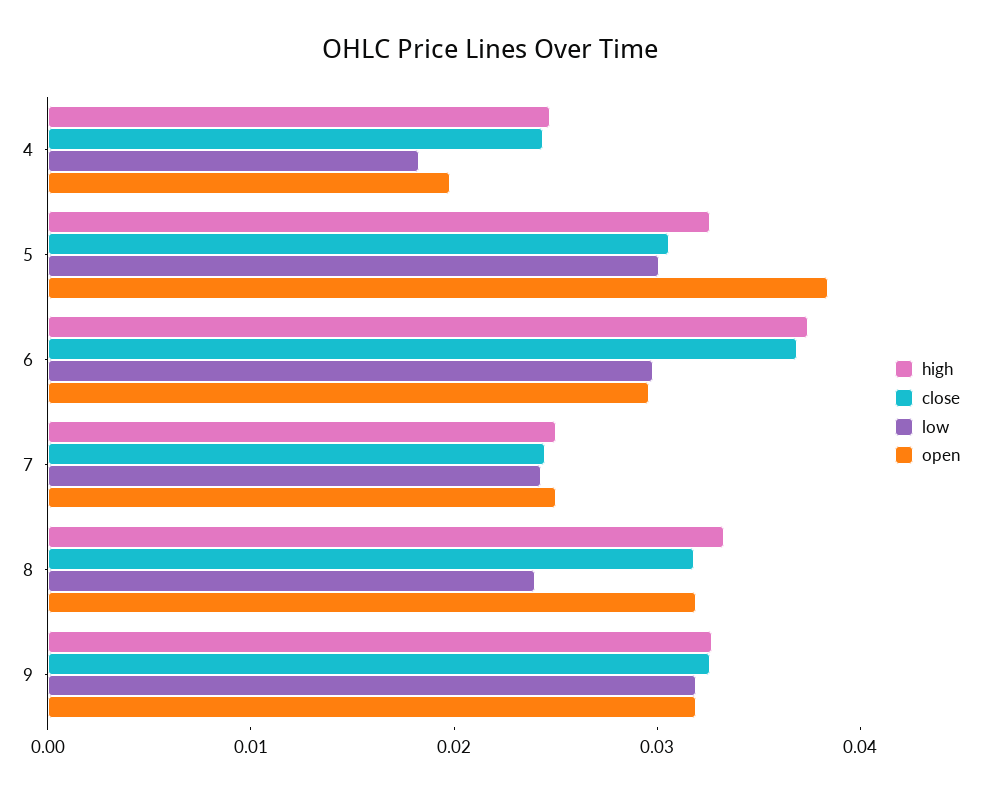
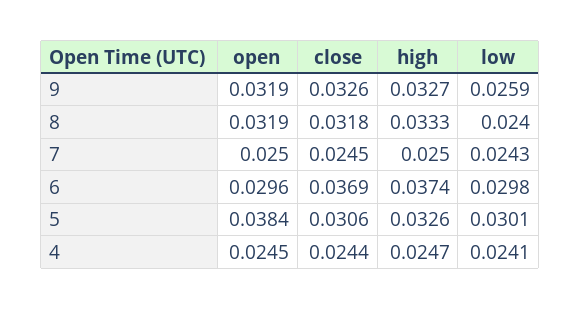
  {
    "high": {
      "4": 0.0247,
      "5": 0.0326,
      "6": 0.0374,
      "7": 0.025,
      "8": 0.0333,
      "9": 0.0327
    },
    "close": {
      "4": 0.0244,
      "5": 0.0306,
      "6": 0.0369,
      "7": 0.0245,
      "8": 0.0318,
      "9": 0.0326
    },
    "low": {
-     "4": 0.018,
+     "4": 0.0241,
      "5": 0.0301,
      "6": 0.0298,
      "7": 0.0243,
      "8": 0.024,
-     "9": 0.032
+     "9": 0.0259
    },
    "open": {
-     "4": 0.02,
+     "4": 0.0245,
      "5": 0.0384,
      "6": 0.0296,
      "7": 0.025,
      "8": 0.0319,
      "9": 0.0319
    }
  }

